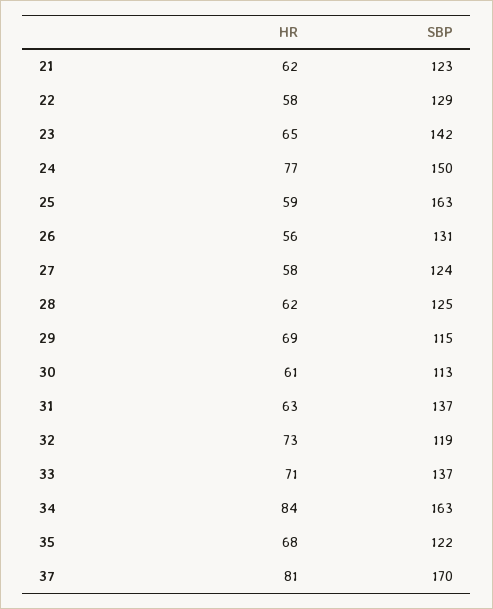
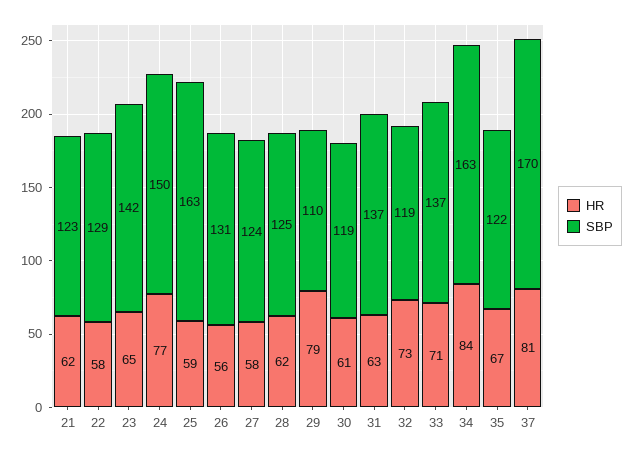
  {
    "HR": {
      "21": 62,
      "22": 58,
      "23": 65,
      "24": 77,
      "25": 59,
      "26": 56,
      "27": 58,
      "28": 62,
-     "29": 69,
+     "29": 79,
      "30": 61,
      "31": 63,
      "32": 73,
      "33": 71,
      "34": 84,
-     "35": 68,
+     "35": 67,
      "37": 81
    },
    "SBP": {
      "21": 123,
      "22": 129,
      "23": 142,
      "24": 150,
      "25": 163,
      "26": 131,
      "27": 124,
      "28": 125,
-     "29": 115,
+     "29": 110,
-     "30": 113,
+     "30": 119,
      "31": 137,
      "32": 119,
      "33": 137,
      "34": 163,
      "35": 122,
      "37": 170
    }
  }

